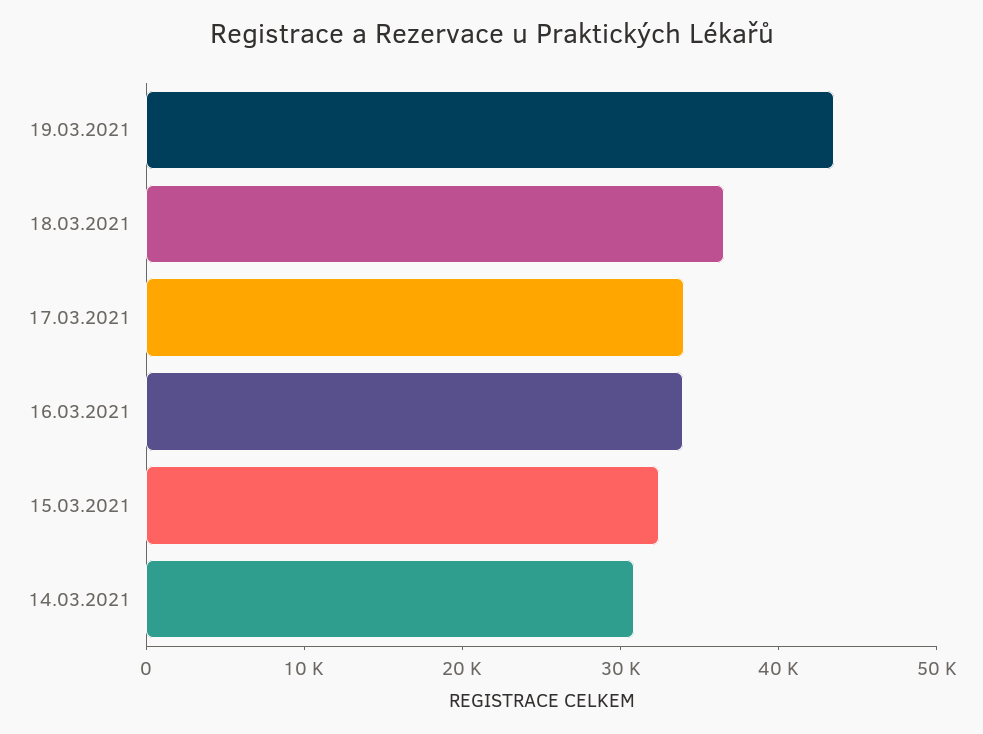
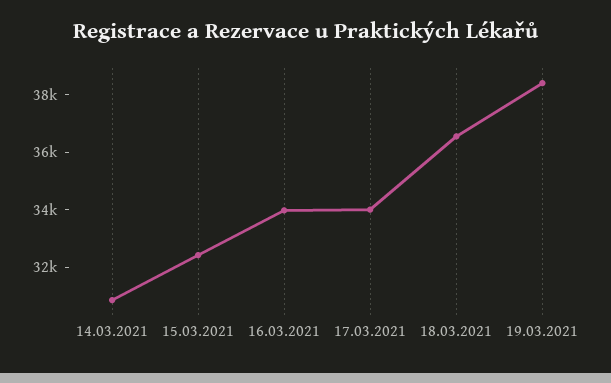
  {
-   "19.03.2021": 44000,
+   "19.03.2021": 38500,
    "18.03.2021": 36500,
    "17.03.2021": 34000,
    "16.03.2021": 34000,
    "15.03.2021": 32500,
    "14.03.2021": 31000
  }

